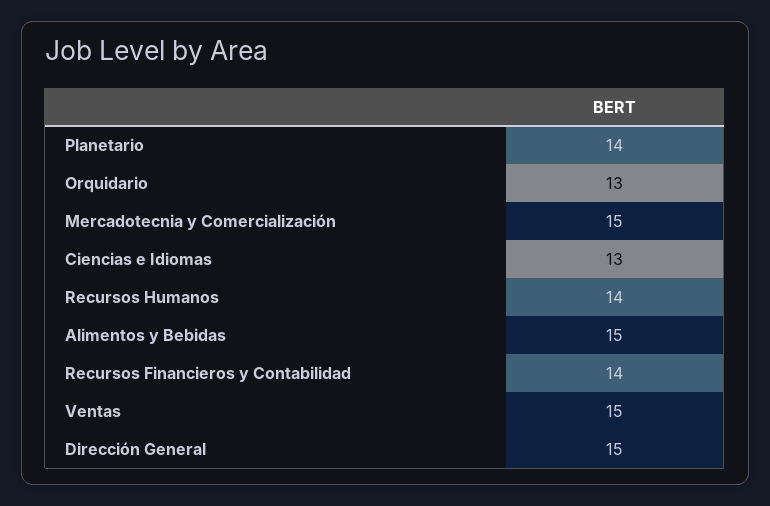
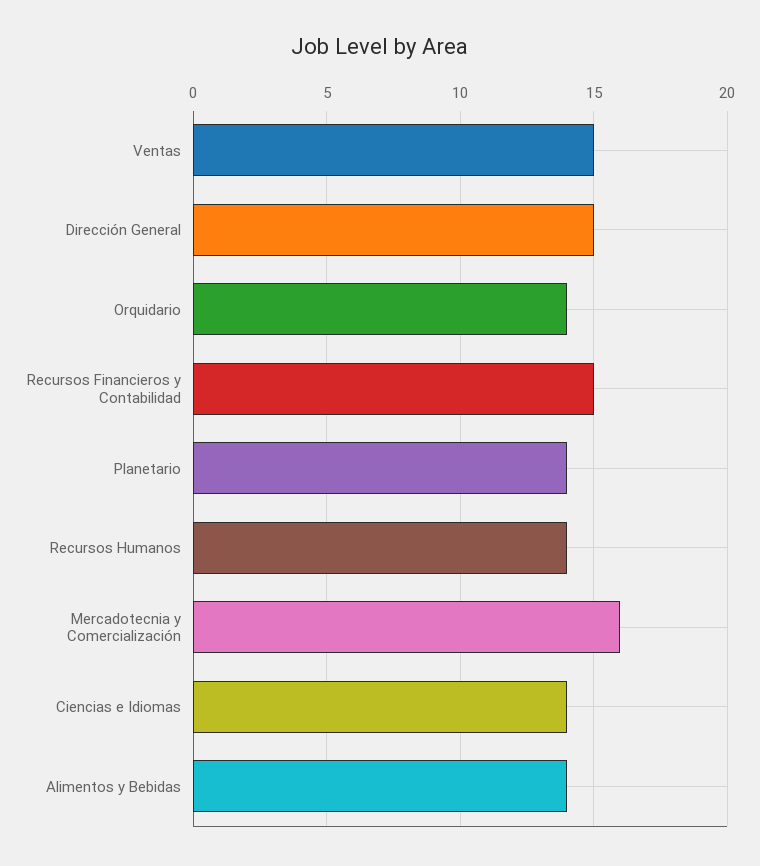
  {
    "Planetario": 14,
-   "Orquidario": 13,
+   "Orquidario": 14,
-   "Mercadotecnia y Comercialización": 15,
+   "Mercadotecnia y Comercialización": 16,
-   "Ciencias e Idiomas": 13,
+   "Ciencias e Idiomas": 14,
    "Recursos Humanos": 14,
-   "Alimentos y Bebidas": 15,
+   "Alimentos y Bebidas": 14,
-   "Recursos Financieros y Contabilidad": 14,
+   "Recursos Financieros y Contabilidad": 15,
    "Ventas": 15,
    "Dirección General": 15
  }

